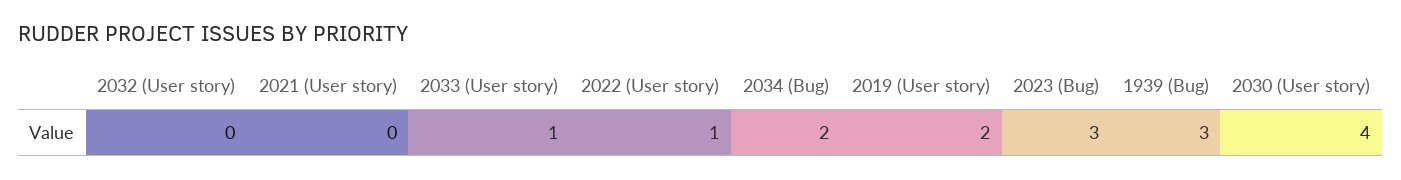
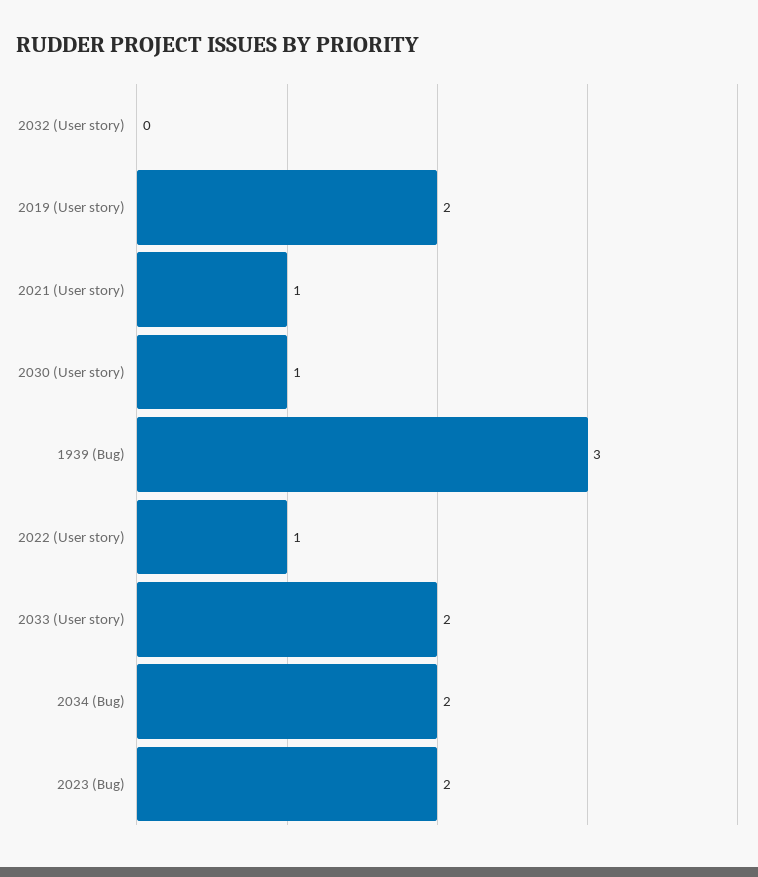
  {
    "2032 (User story)": 0,
-   "2021 (User story)": 0,
+   "2021 (User story)": 1,
-   "2033 (User story)": 1,
+   "2033 (User story)": 2,
    "2022 (User story)": 1,
    "2034 (Bug)": 2,
    "2019 (User story)": 2,
-   "2023 (Bug)": 3,
+   "2023 (Bug)": 2,
    "1939 (Bug)": 3,
-   "2030 (User story)": 4
+   "2030 (User story)": 1
  }

